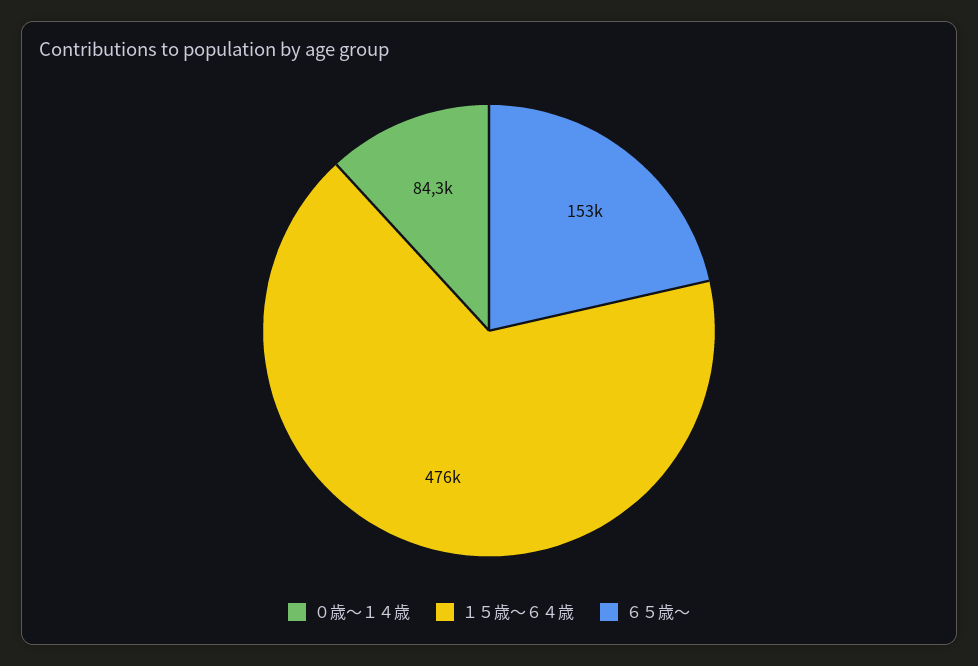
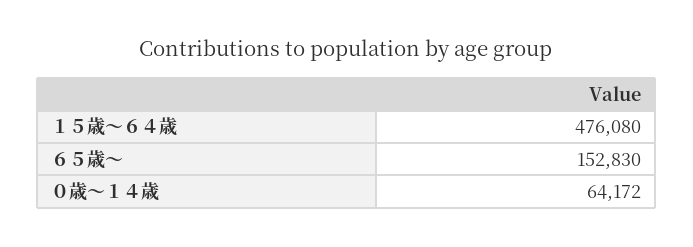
  {
-   "０歳～１４歳": 84300,
+   "０歳～１４歳": 64172,
    "１５歳～６４歳": 476080,
    "６５歳～": 152830
  }

